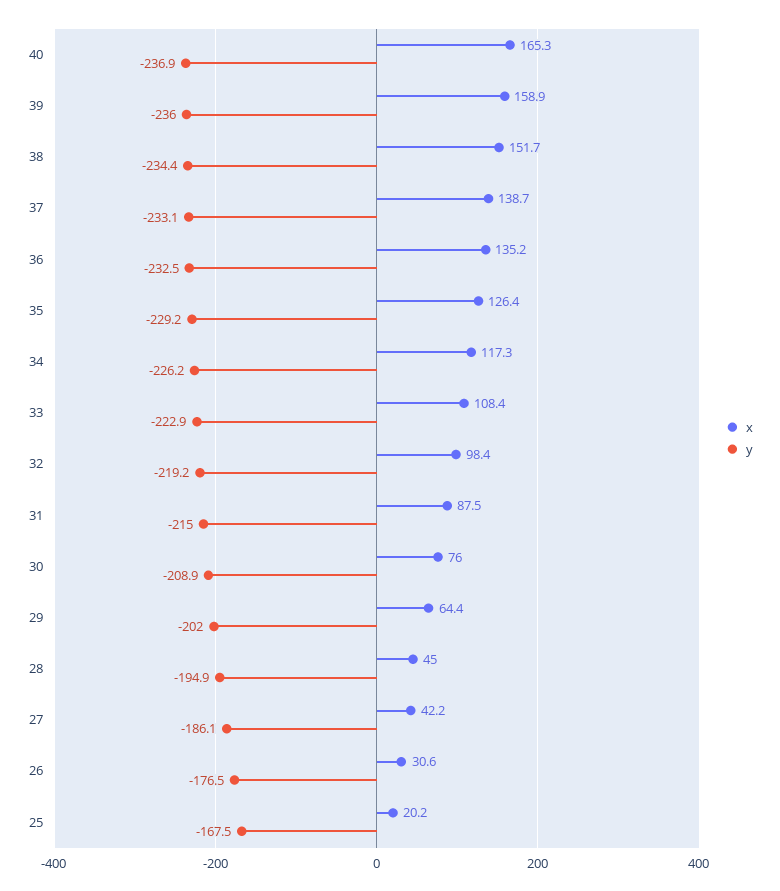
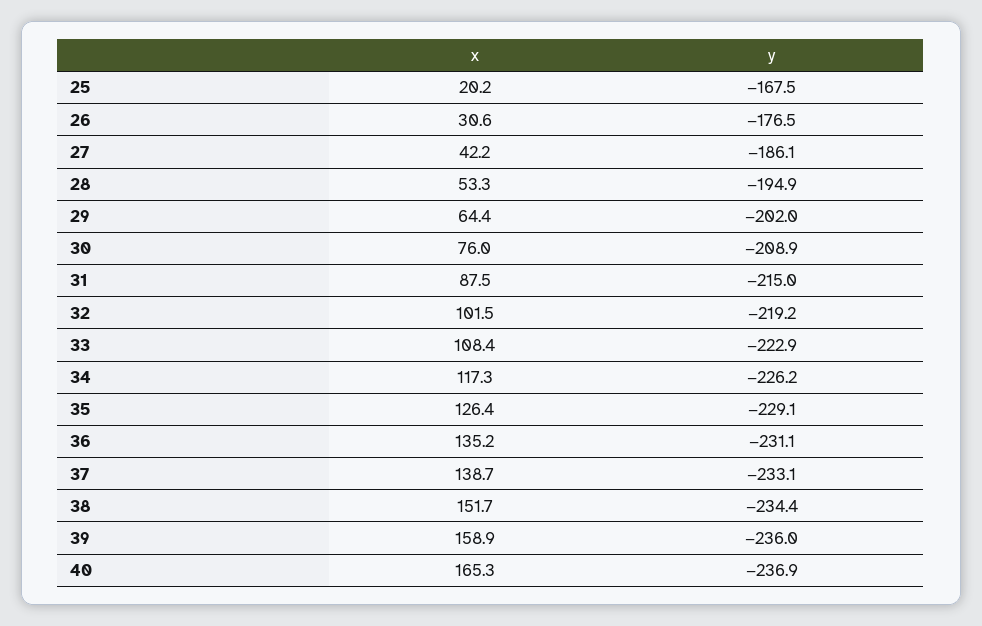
  {
    "x": {
      "40": 165.3,
      "39": 158.9,
      "38": 151.7,
      "37": 138.7,
      "36": 135.2,
      "35": 126.4,
      "34": 117.3,
      "33": 108.4,
-     "32": 98.4,
+     "32": 101.5,
      "31": 87.5,
      "30": 76,
      "29": 64.4,
-     "28": 45,
+     "28": 53.3,
      "27": 42.2,
      "26": 30.6,
      "25": 20.2
    },
    "y": {
      "40": -236.9,
      "39": -236,
      "38": -234.4,
      "37": -233.1,
-     "36": -232.5,
+     "36": -231.1,
-     "35": -229.2,
+     "35": -229.1,
      "34": -226.2,
      "33": -222.9,
      "32": -219.2,
      "31": -215,
      "30": -208.9,
      "29": -202,
      "28": -194.9,
      "27": -186.1,
      "26": -176.5,
      "25": -167.5
    }
  }

